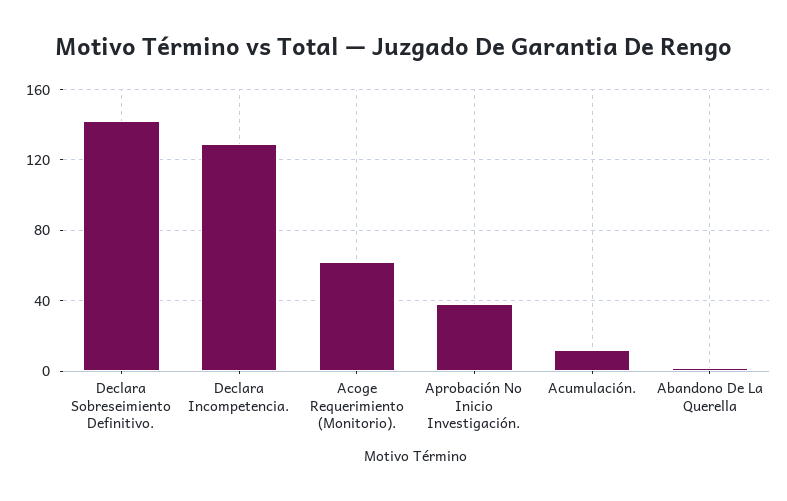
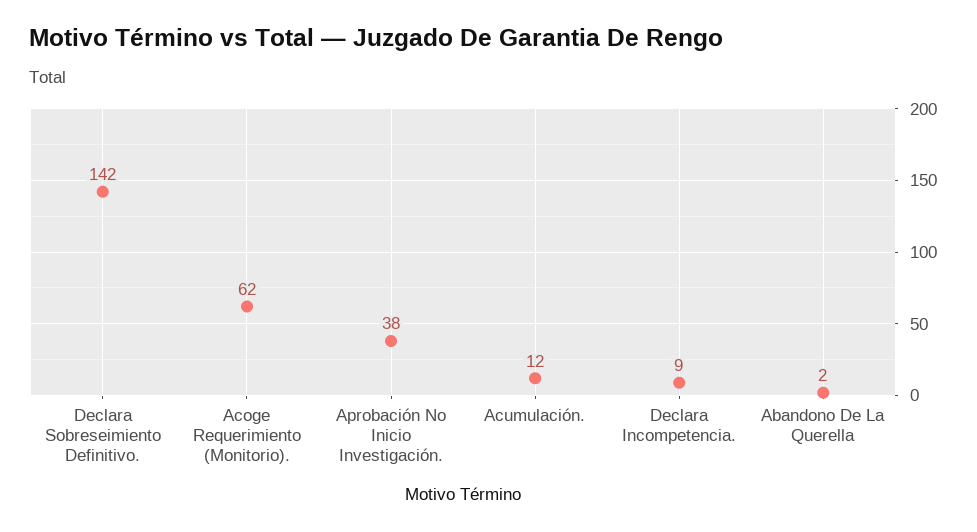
  {
    "Declara Sobreseimiento Definitivo.": 142,
-   "Declara Incompetencia.": 130,
+   "Declara Incompetencia.": 9,
    "Acoge Requerimiento (Monitorio).": 62,
    "Aprobación No Inicio Investigación.": 38,
    "Acumulación.": 12,
    "Abandono De La Querella": 2
  }

